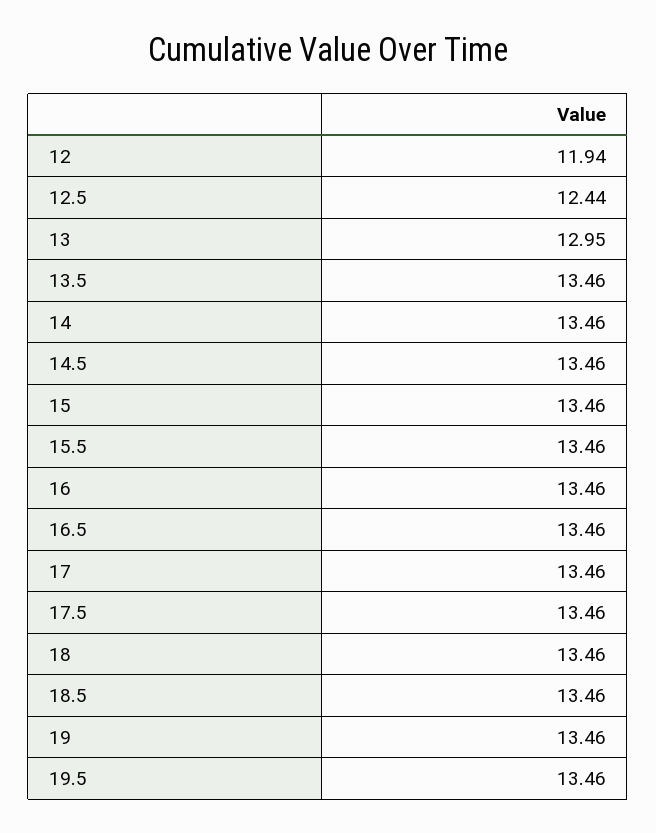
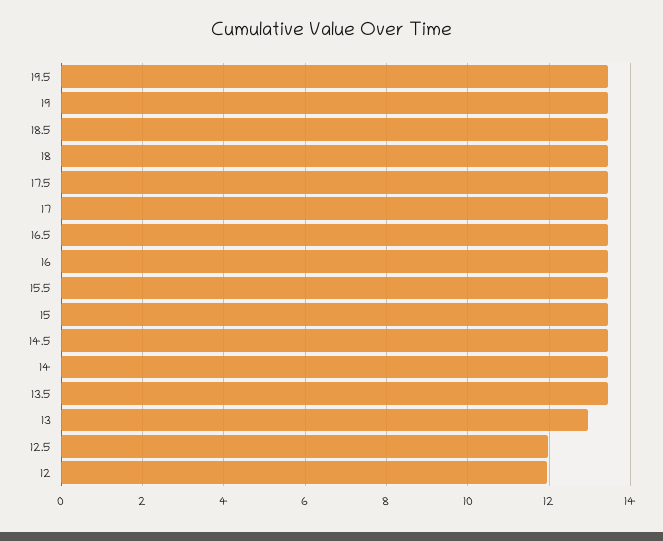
  {
    "12": 11.94,
-   "12.5": 12.44,
+   "12.5": 12,
    "13": 12.95,
    "13.5": 13.46,
    "14": 13.46,
    "14.5": 13.46,
    "15": 13.46,
    "15.5": 13.46,
    "16": 13.46,
    "16.5": 13.46,
    "17": 13.46,
    "17.5": 13.46,
    "18": 13.46,
    "18.5": 13.46,
    "19": 13.46,
    "19.5": 13.46
  }

